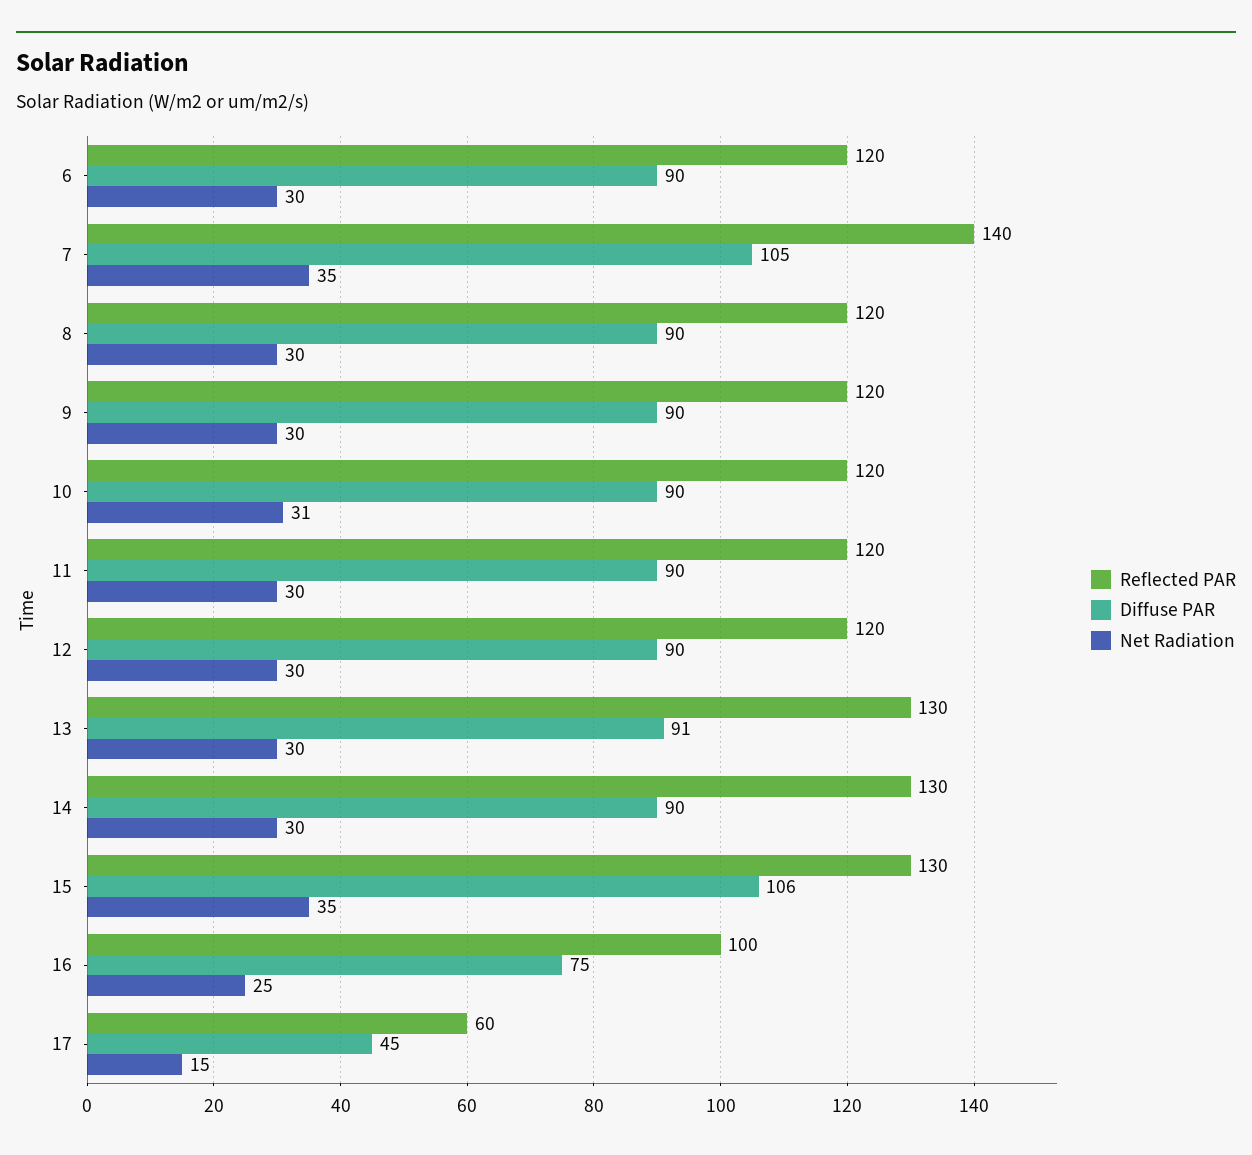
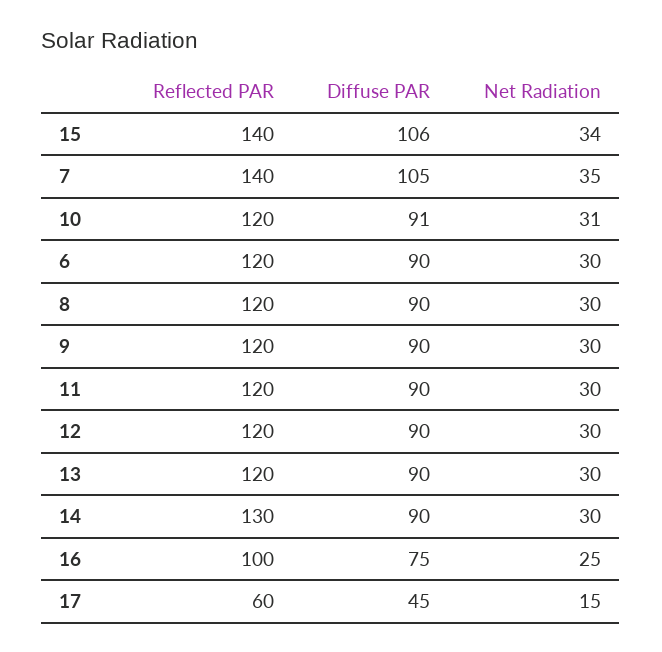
  {
    "Reflected PAR": {
      "6": 120,
      "7": 140,
      "8": 120,
      "9": 120,
      "10": 120,
      "11": 120,
      "12": 120,
-     "13": 130,
+     "13": 120,
      "14": 130,
-     "15": 130,
+     "15": 140,
      "16": 100,
      "17": 60
    },
    "Diffuse PAR": {
      "6": 90,
      "7": 105,
      "8": 90,
      "9": 90,
-     "10": 90,
+     "10": 91,
      "11": 90,
      "12": 90,
-     "13": 91,
+     "13": 90,
      "14": 90,
      "15": 106,
      "16": 75,
      "17": 45
    },
    "Net Radiation": {
      "6": 30,
      "7": 35,
      "8": 30,
      "9": 30,
      "10": 31,
      "11": 30,
      "12": 30,
      "13": 30,
      "14": 30,
-     "15": 35,
+     "15": 34,
      "16": 25,
      "17": 15
    }
  }

